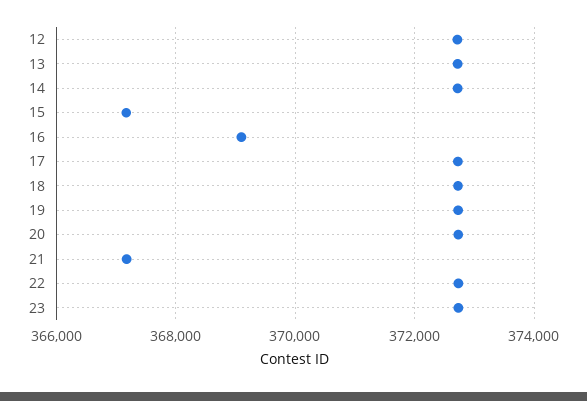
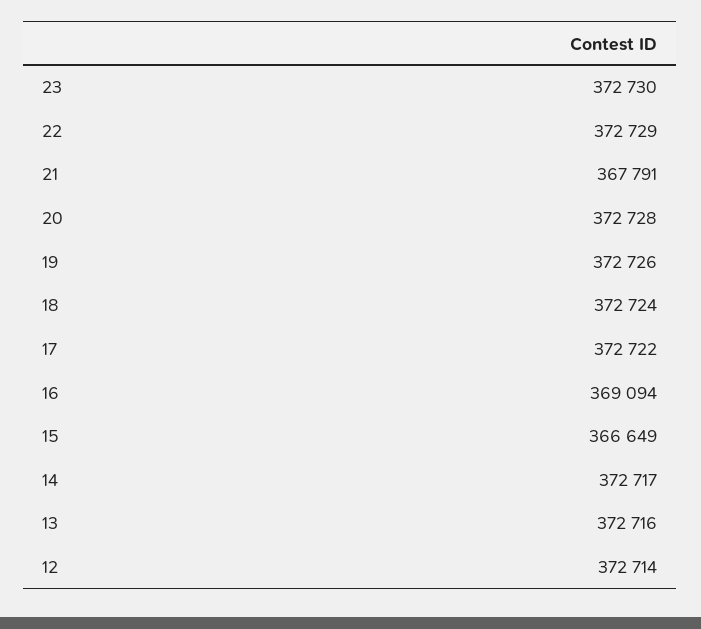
  {
    "12": 372714,
    "13": 372716,
    "14": 372717,
-   "15": 367200,
+   "15": 366649,
    "16": 369094,
    "17": 372722,
    "18": 372724,
    "19": 372726,
    "20": 372728,
-   "21": 367200,
+   "21": 367791,
    "22": 372729,
    "23": 372730
  }

